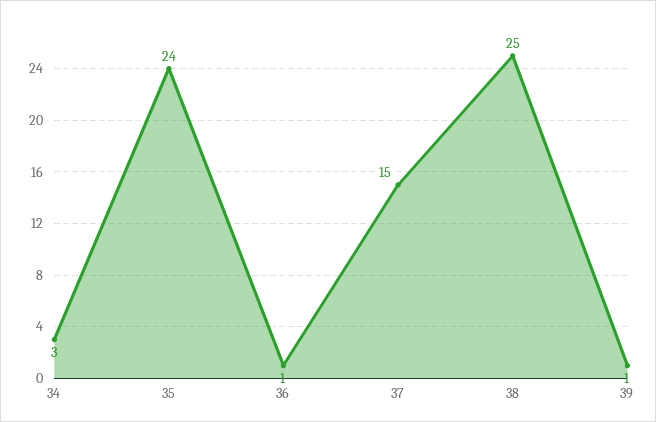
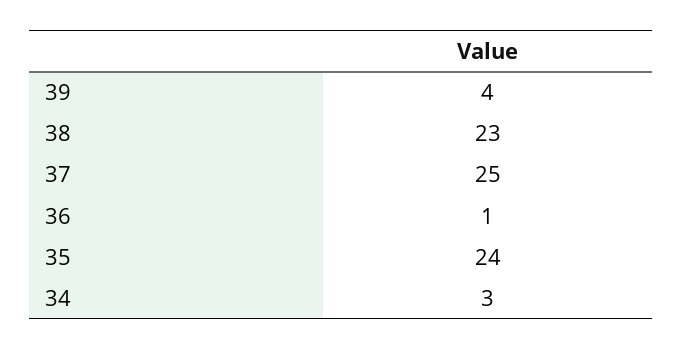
  {
    "34": 3,
    "35": 24,
    "36": 1,
-   "37": 15,
+   "37": 25,
-   "38": 25,
+   "38": 23,
-   "39": 1
+   "39": 4
  }

